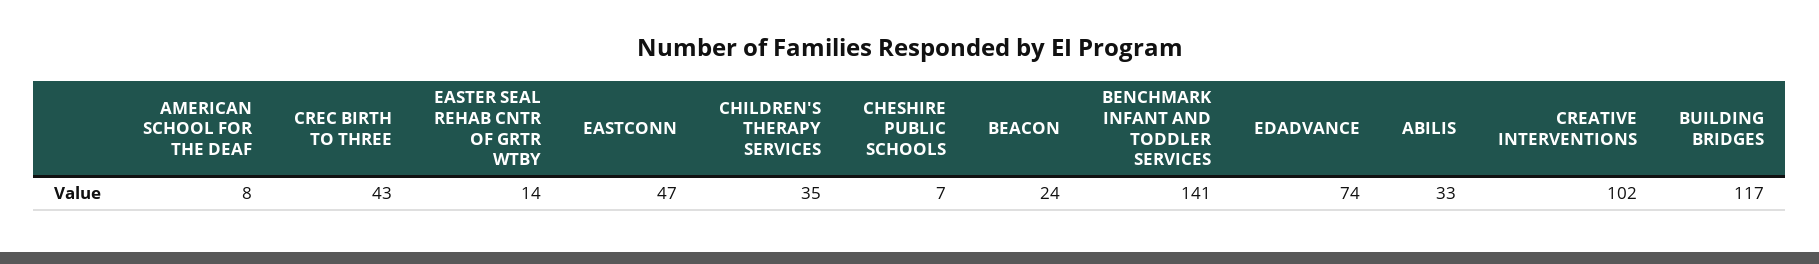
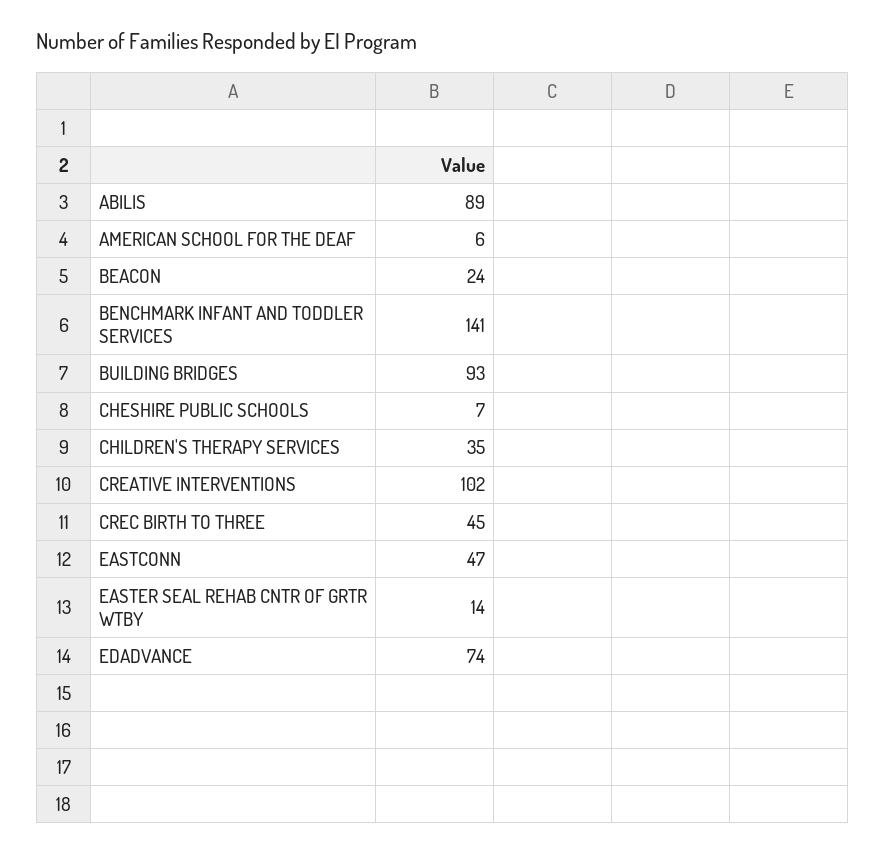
  {
-   "AMERICAN SCHOOL FOR THE DEAF": 8,
+   "AMERICAN SCHOOL FOR THE DEAF": 6,
-   "CREC BIRTH TO THREE": 43,
+   "CREC BIRTH TO THREE": 45,
    "EASTER SEAL REHAB CNTR OF GRTR WTBY": 14,
    "EASTCONN": 47,
    "CHILDREN'S THERAPY SERVICES": 35,
    "CHESHIRE PUBLIC SCHOOLS": 7,
    "BEACON": 24,
    "BENCHMARK INFANT AND TODDLER SERVICES": 141,
    "EDADVANCE": 74,
-   "ABILIS": 33,
+   "ABILIS": 89,
    "CREATIVE INTERVENTIONS": 102,
-   "BUILDING BRIDGES": 117
+   "BUILDING BRIDGES": 93
  }

